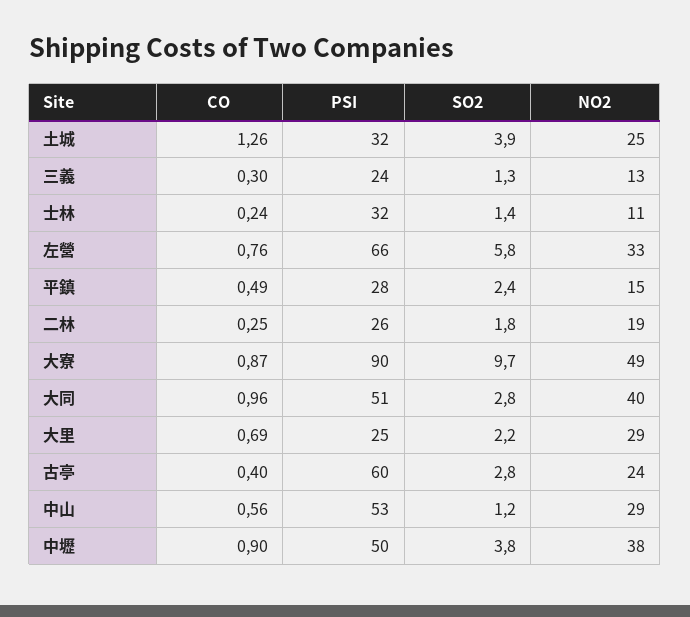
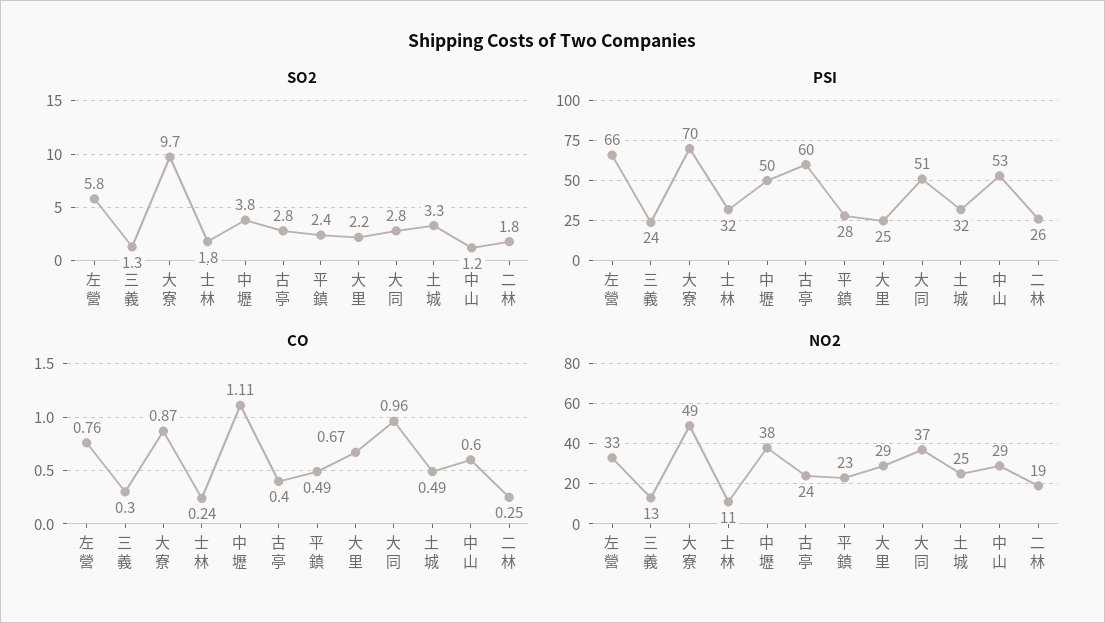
  {
    "CO": {
-     "土城": 1.26,
+     "土城": 0.49,
      "三義": 0.3,
      "士林": 0.24,
      "左營": 0.76,
      "平鎮": 0.49,
      "二林": 0.25,
      "大寮": 0.87,
      "大同": 0.96,
-     "大里": 0.69,
+     "大里": 0.67,
      "古亭": 0.4,
-     "中山": 0.56,
+     "中山": 0.6,
-     "中壢": 0.9
+     "中壢": 1.11
    },
    "PSI": {
      "土城": 32,
      "三義": 24,
      "士林": 32,
      "左營": 66,
      "平鎮": 28,
      "二林": 26,
-     "大寮": 90,
+     "大寮": 70,
      "大同": 51,
      "大里": 25,
      "古亭": 60,
      "中山": 53,
      "中壢": 50
    },
    "SO2": {
-     "土城": 3.9,
+     "土城": 3.3,
      "三義": 1.3,
-     "士林": 1.4,
+     "士林": 1.8,
      "左營": 5.8,
      "平鎮": 2.4,
      "二林": 1.8,
      "大寮": 9.7,
      "大同": 2.8,
      "大里": 2.2,
      "古亭": 2.8,
      "中山": 1.2,
      "中壢": 3.8
    },
    "NO2": {
      "土城": 25,
      "三義": 13,
      "士林": 11,
      "左營": 33,
-     "平鎮": 15,
+     "平鎮": 23,
      "二林": 19,
      "大寮": 49,
-     "大同": 40,
+     "大同": 37,
      "大里": 29,
      "古亭": 24,
      "中山": 29,
      "中壢": 38
    }
  }

